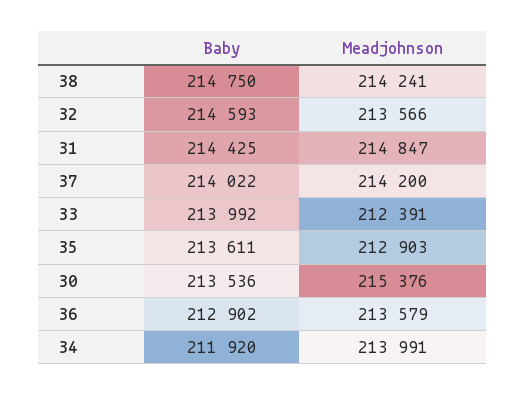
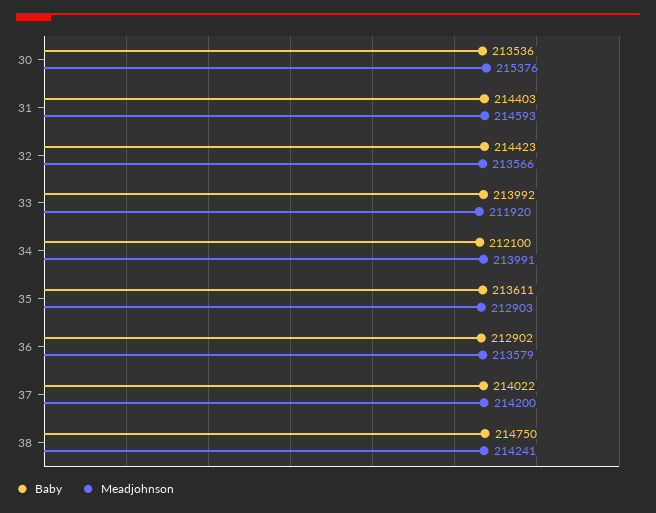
  {
    "Baby": {
      "38": 214750,
-     "32": 214593,
+     "32": 214423,
-     "31": 214425,
+     "31": 214403,
      "37": 214022,
      "33": 213992,
      "35": 213611,
      "30": 213536,
      "36": 212902,
-     "34": 211920
+     "34": 212100
    },
    "Meadjohnson": {
      "38": 214241,
      "32": 213566,
-     "31": 214847,
+     "31": 214593,
      "37": 214200,
-     "33": 212391,
+     "33": 211920,
      "35": 212903,
      "30": 215376,
      "36": 213579,
      "34": 213991
    }
  }

